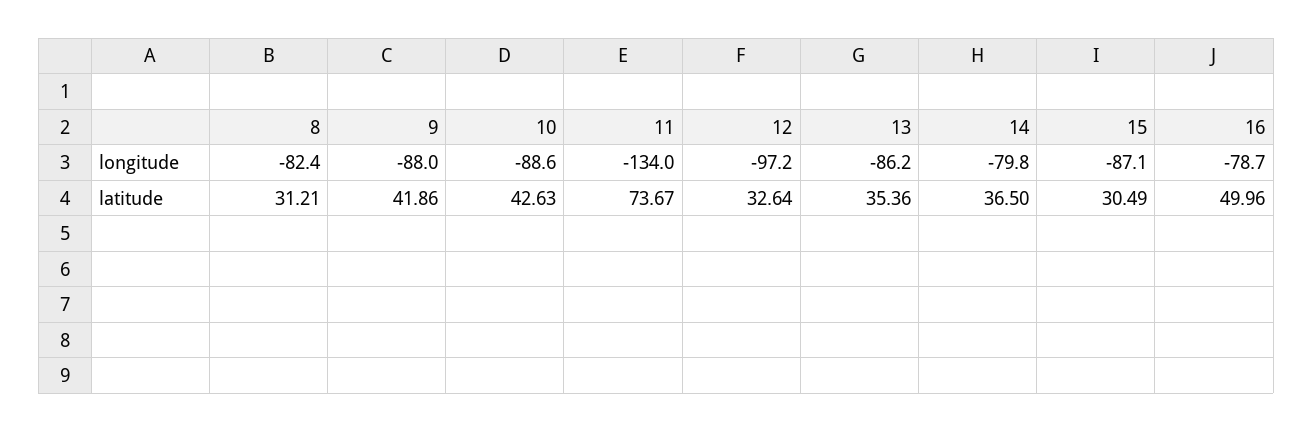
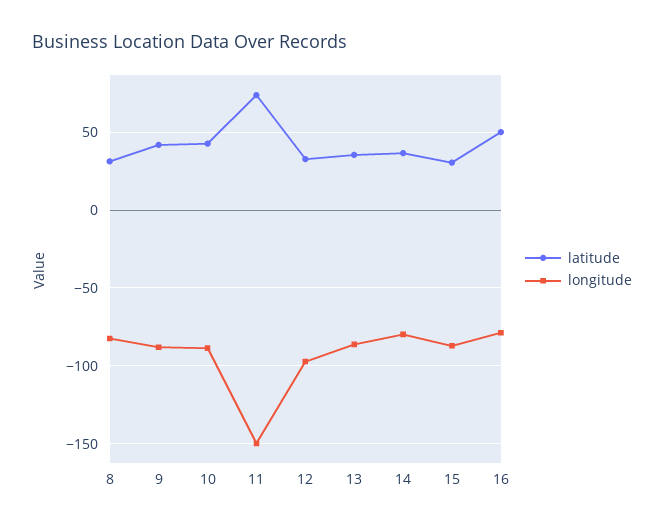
  {
    "longitude": {
      "8": -82.4,
      "9": -88,
      "10": -88.6,
-     "11": -134,
+     "11": -150,
      "12": -97.2,
      "13": -86.2,
      "14": -79.8,
      "15": -87.1,
      "16": -78.7
    },
    "latitude": {
      "8": 31.21,
      "9": 41.86,
      "10": 42.63,
      "11": 73.67,
      "12": 32.64,
      "13": 35.36,
      "14": 36.5,
      "15": 30.49,
      "16": 49.96
    }
  }

